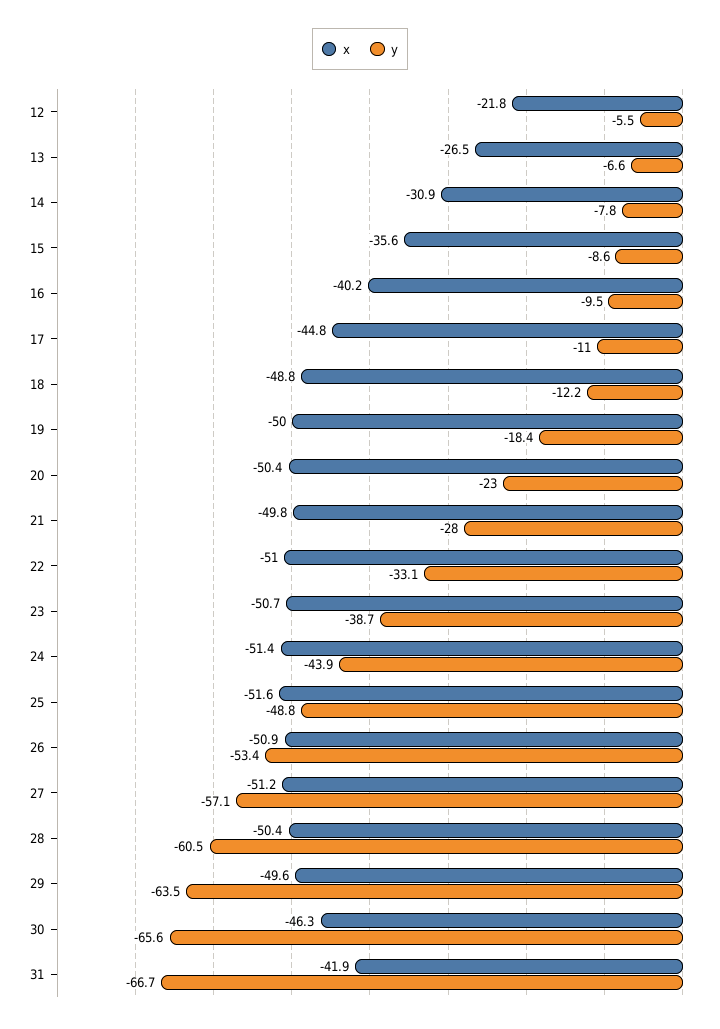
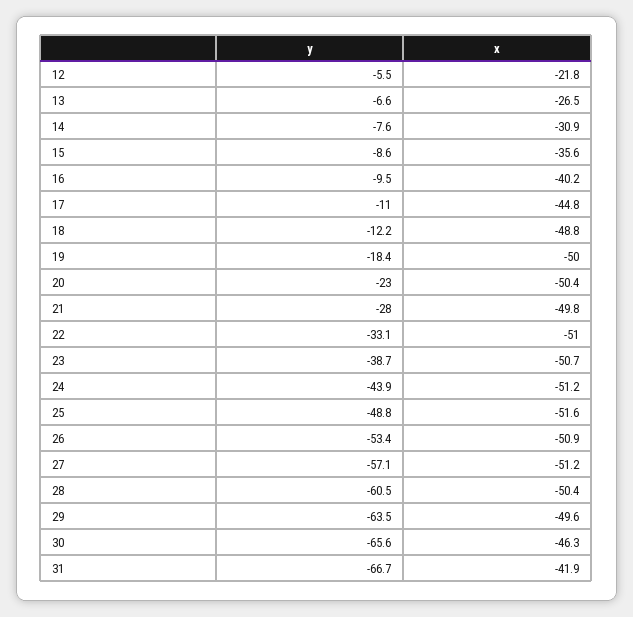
  {
    "x": {
      "12": -21.8,
      "13": -26.5,
      "14": -30.9,
      "15": -35.6,
      "16": -40.2,
      "17": -44.8,
      "18": -48.8,
      "19": -50,
      "20": -50.4,
      "21": -49.8,
      "22": -51,
      "23": -50.7,
-     "24": -51.4,
+     "24": -51.2,
      "25": -51.6,
      "26": -50.9,
      "27": -51.2,
      "28": -50.4,
      "29": -49.6,
      "30": -46.3,
      "31": -41.9
    },
    "y": {
      "12": -5.5,
      "13": -6.6,
-     "14": -7.8,
+     "14": -7.6,
      "15": -8.6,
      "16": -9.5,
      "17": -11,
      "18": -12.2,
      "19": -18.4,
      "20": -23,
      "21": -28,
      "22": -33.1,
      "23": -38.7,
      "24": -43.9,
      "25": -48.8,
      "26": -53.4,
      "27": -57.1,
      "28": -60.5,
      "29": -63.5,
      "30": -65.6,
      "31": -66.7
    }
  }

